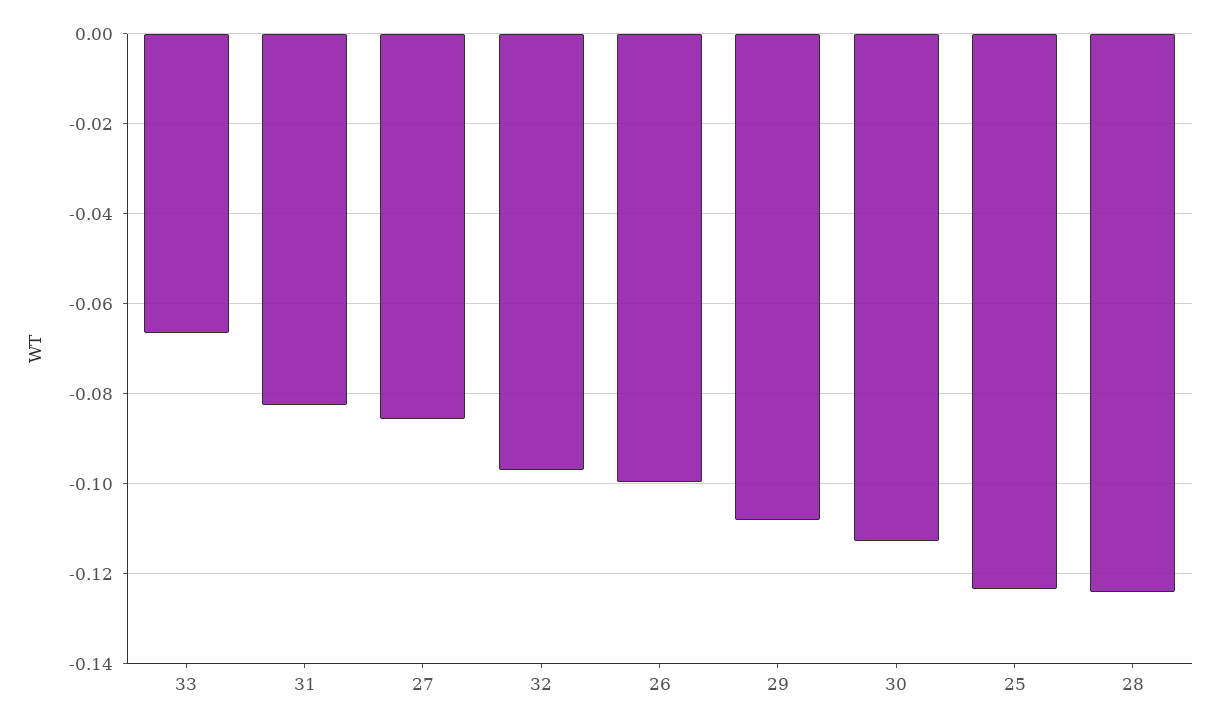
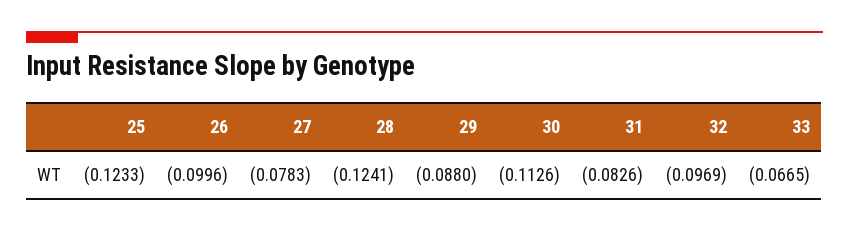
  {
    "33": -0.0665,
    "31": -0.0826,
-   "27": -0.086,
+   "27": -0.0783,
    "32": -0.0969,
    "26": -0.0996,
-   "29": -0.108,
+   "29": -0.088,
    "30": -0.1126,
    "25": -0.1233,
    "28": -0.1241
  }

